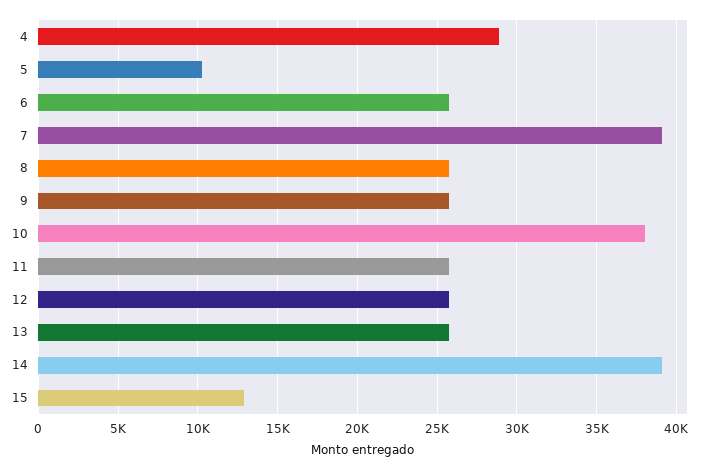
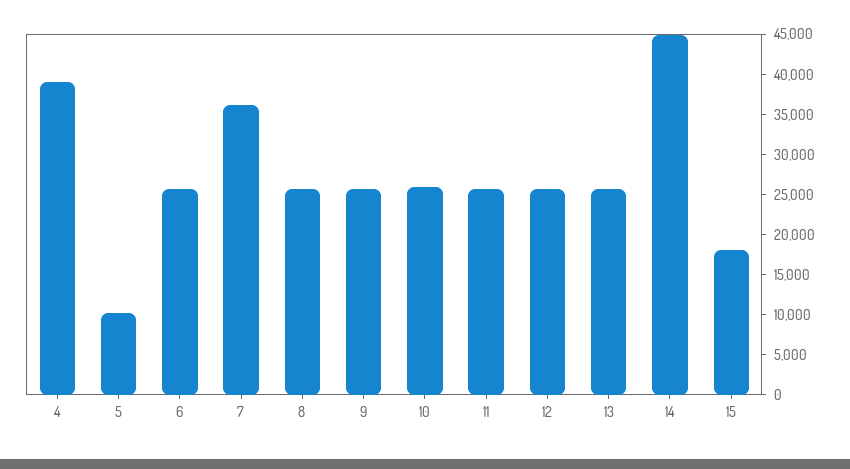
  {
-   "4": 29000,
+   "4": 39000,
    "5": 10500,
    "6": 25500,
-   "7": 39000,
+   "7": 36000,
    "8": 25500,
    "9": 25500,
-   "10": 38000,
+   "10": 26000,
    "11": 25500,
    "12": 25500,
    "13": 25500,
-   "14": 39000,
+   "14": 45000,
-   "15": 13000
+   "15": 18000
  }

